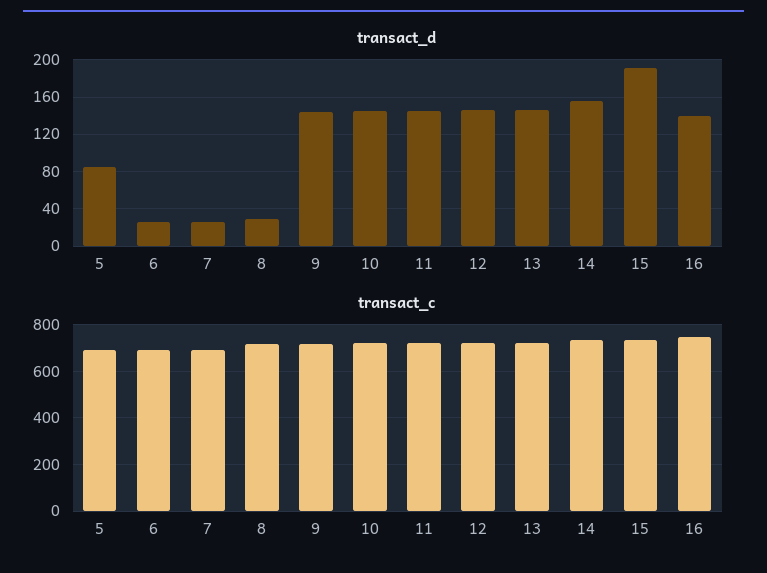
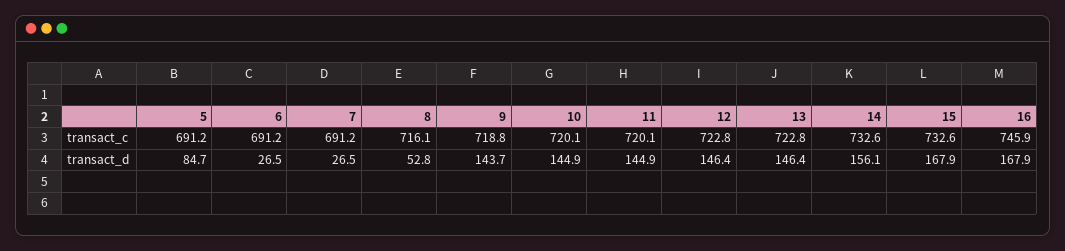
  {
    "transact_d": {
      "5": 84.7,
      "6": 26.5,
      "7": 26.5,
-     "8": 30,
+     "8": 52.8,
      "9": 143.7,
      "10": 144.9,
      "11": 144.9,
      "12": 146.4,
      "13": 146.4,
      "14": 156.1,
-     "15": 190,
+     "15": 167.9,
-     "16": 140
+     "16": 167.9
    },
    "transact_c": {
      "5": 691.2,
      "6": 691.2,
      "7": 691.2,
      "8": 716.1,
      "9": 718.8,
      "10": 720.1,
      "11": 720.1,
      "12": 722.8,
      "13": 722.8,
      "14": 732.6,
      "15": 732.6,
      "16": 745.9
    }
  }

